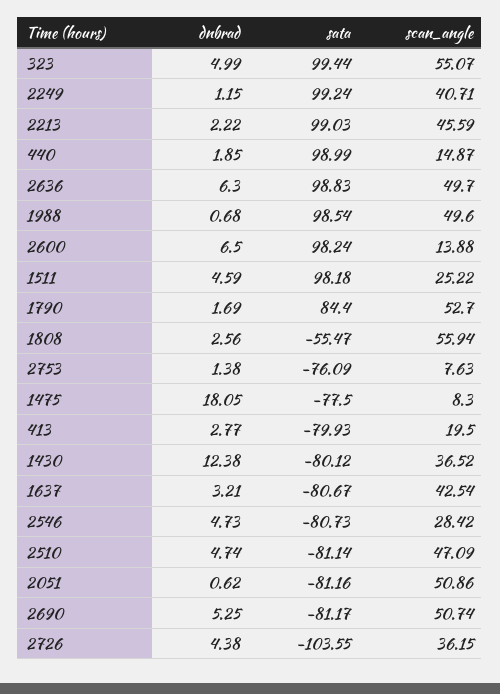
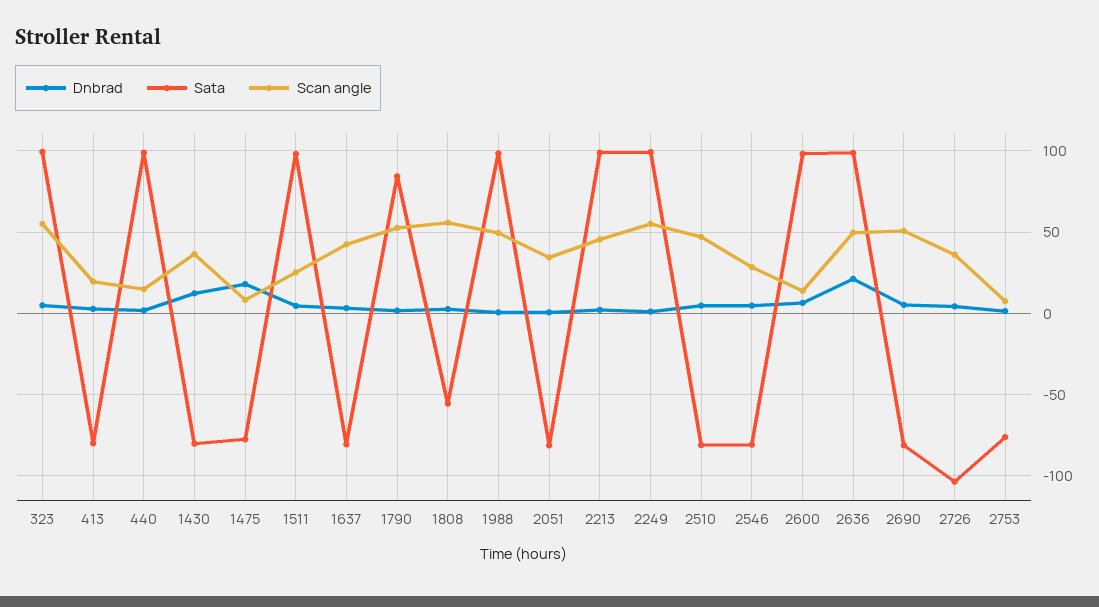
  {
    "dnbrad": {
      "323": 4.99,
      "2249": 1.15,
      "2213": 2.22,
      "440": 1.85,
-     "2636": 6.3,
+     "2636": 20,
      "1988": 0.68,
      "2600": 6.5,
      "1511": 4.59,
      "1790": 1.69,
      "1808": 2.56,
      "2753": 1.38,
      "1475": 18.05,
      "413": 2.77,
      "1430": 12.38,
      "1637": 3.21,
      "2546": 4.73,
      "2510": 4.74,
      "2051": 0.62,
      "2690": 5.25,
      "2726": 4.38
    },
    "sata": {
      "323": 99.44,
      "2249": 99.24,
      "2213": 99.03,
      "440": 98.99,
      "2636": 98.83,
      "1988": 98.54,
      "2600": 98.24,
      "1511": 98.18,
      "1790": 84.4,
      "1808": -55.47,
      "2753": -76.09,
      "1475": -77.5,
      "413": -79.93,
      "1430": -80.12,
      "1637": -80.67,
      "2546": -80.73,
      "2510": -81.14,
      "2051": -81.16,
      "2690": -81.17,
      "2726": -103.55
    },
    "scan_angle": {
      "323": 55.07,
-     "2249": 40.71,
+     "2249": 55,
      "2213": 45.59,
      "440": 14.87,
      "2636": 49.7,
      "1988": 49.6,
      "2600": 13.88,
      "1511": 25.22,
      "1790": 52.7,
      "1808": 55.94,
      "2753": 7.63,
      "1475": 8.3,
      "413": 19.5,
      "1430": 36.52,
      "1637": 42.54,
      "2546": 28.42,
      "2510": 47.09,
-     "2051": 50.86,
+     "2051": 35,
      "2690": 50.74,
      "2726": 36.15
    }
  }

